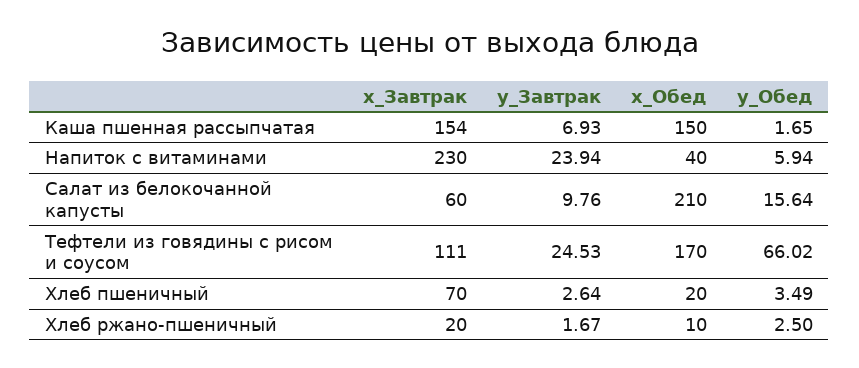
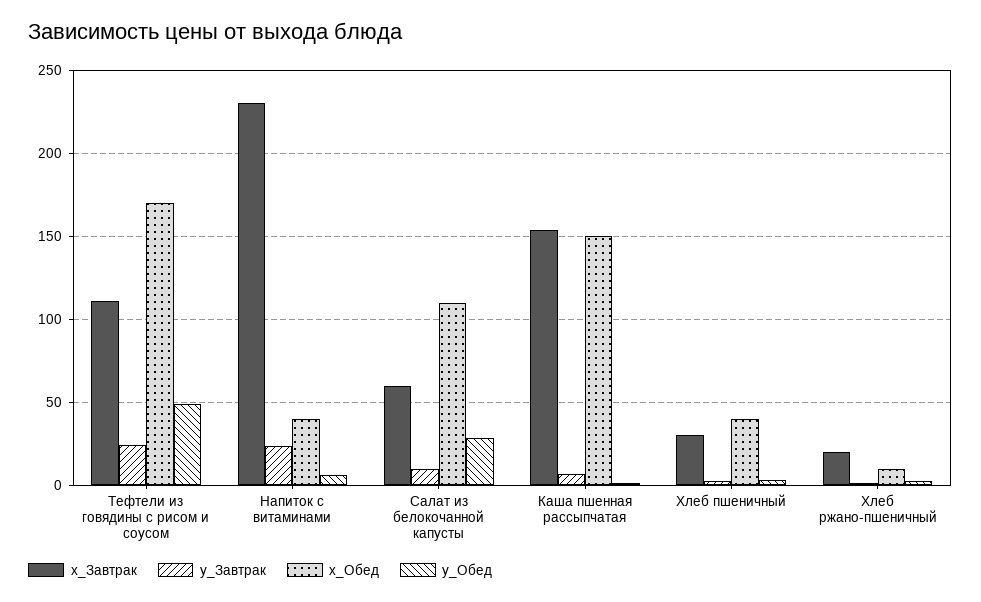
  {
    "x_Завтрак": {
      "Каша пшенная рассыпчатая": 154,
      "Напиток с витаминами": 230,
      "Салат из белокочанной капусты": 60,
      "Тефтели из говядины с рисом и соусом": 111,
-     "Хлеб пшеничный": 70,
+     "Хлеб пшеничный": 30,
      "Хлеб ржано-пшеничный": 20
    },
    "y_Завтрак": {
      "Каша пшенная рассыпчатая": 6.93,
      "Напиток с витаминами": 23.94,
      "Салат из белокочанной капусты": 9.76,
      "Тефтели из говядины с рисом и соусом": 24.53,
      "Хлеб пшеничный": 2.64,
      "Хлеб ржано-пшеничный": 1.67
    },
    "x_Обед": {
      "Каша пшенная рассыпчатая": 150,
      "Напиток с витаминами": 40,
-     "Салат из белокочанной капусты": 210,
+     "Салат из белокочанной капусты": 110,
      "Тефтели из говядины с рисом и соусом": 170,
-     "Хлеб пшеничный": 20,
+     "Хлеб пшеничный": 40,
      "Хлеб ржано-пшеничный": 10
    },
    "y_Обед": {
      "Каша пшенная рассыпчатая": 1.65,
      "Напиток с витаминами": 5.94,
-     "Салат из белокочанной капусты": 15.64,
+     "Салат из белокочанной капусты": 30,
-     "Тефтели из говядины с рисом и соусом": 66.02,
+     "Тефтели из говядины с рисом и соусом": 50,
      "Хлеб пшеничный": 3.49,
      "Хлеб ржано-пшеничный": 2.5
    }
  }

